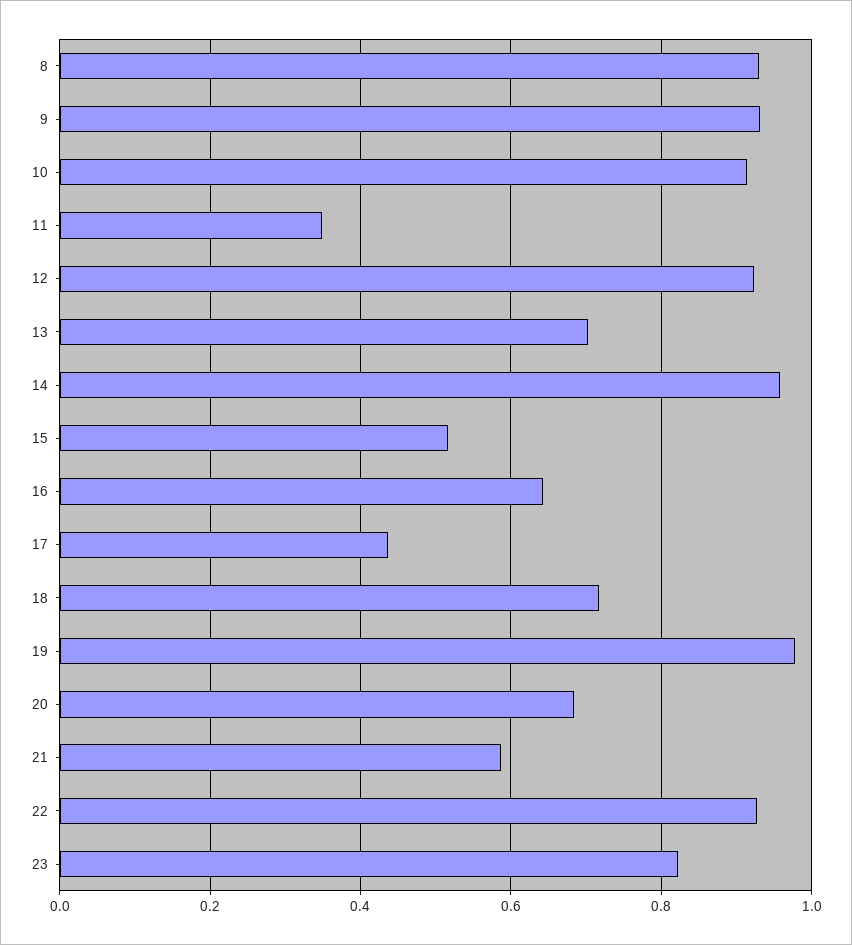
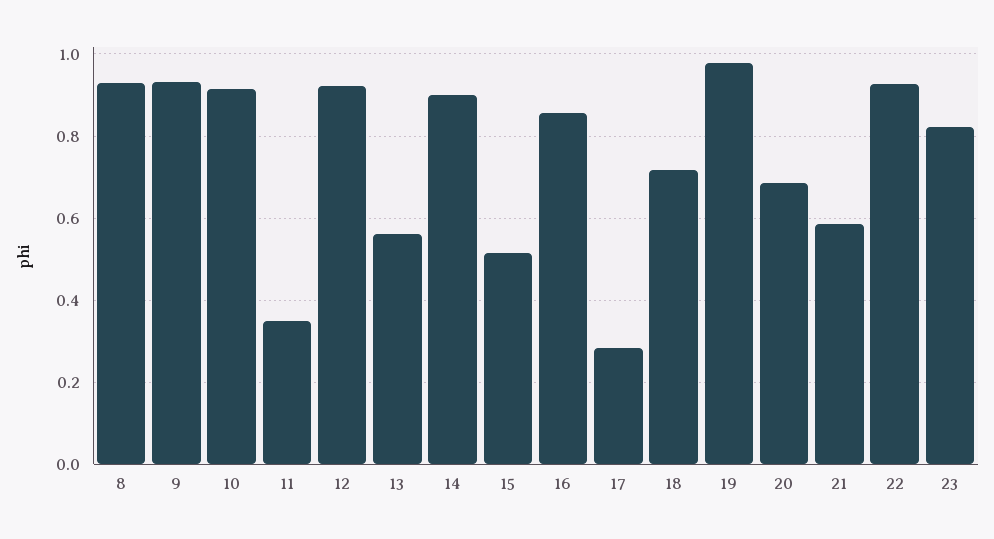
  {
    "8": 0.92,
    "9": 0.94,
    "10": 0.92,
    "11": 0.34,
    "12": 0.92,
-   "13": 0.7,
+   "13": 0.56,
-   "14": 0.96,
+   "14": 0.9,
    "15": 0.52,
-   "16": 0.64,
+   "16": 0.86,
-   "17": 0.44,
+   "17": 0.28,
    "18": 0.72,
    "19": 0.98,
    "20": 0.68,
    "21": 0.58,
    "22": 0.92,
    "23": 0.82
  }

